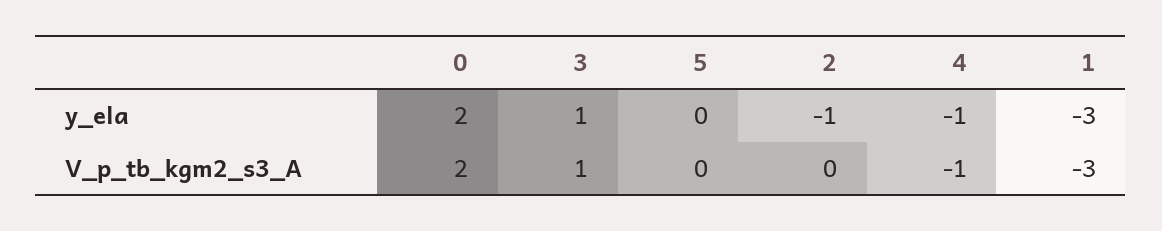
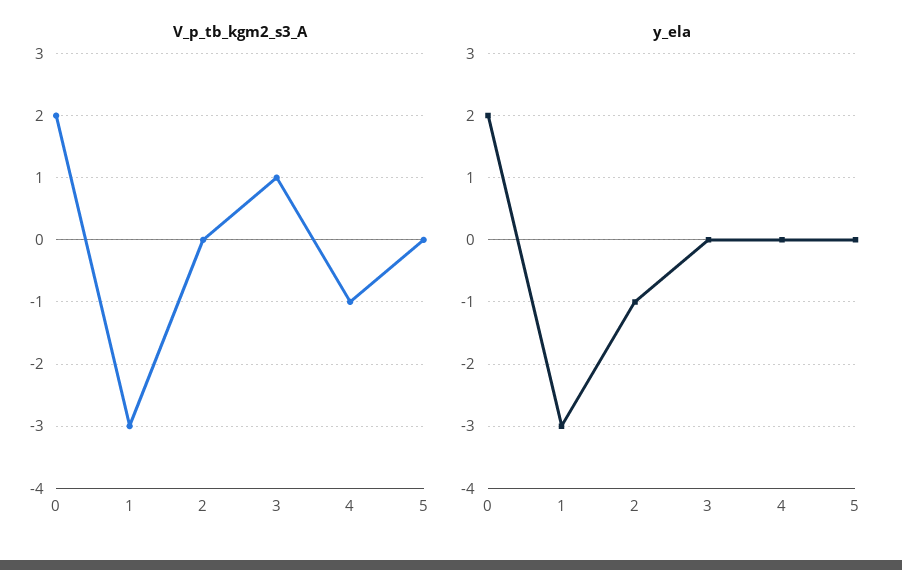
  {
    "y_ela": {
      "0": 2,
-     "3": 1,
+     "3": 0,
      "5": 0,
      "2": -1,
-     "4": -1,
+     "4": 0,
      "1": -3
    },
    "V_p_tb_kgm2_s3_A": {
      "0": 2,
      "3": 1,
      "5": 0,
      "2": 0,
      "4": -1,
      "1": -3
    }
  }

